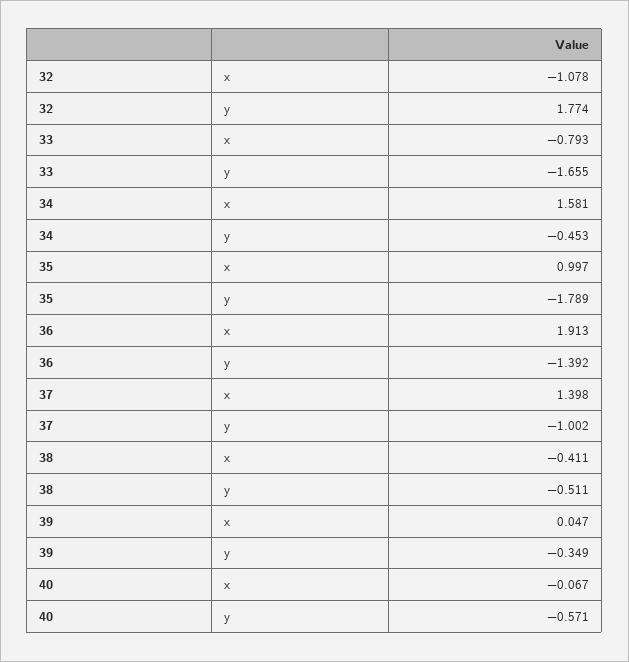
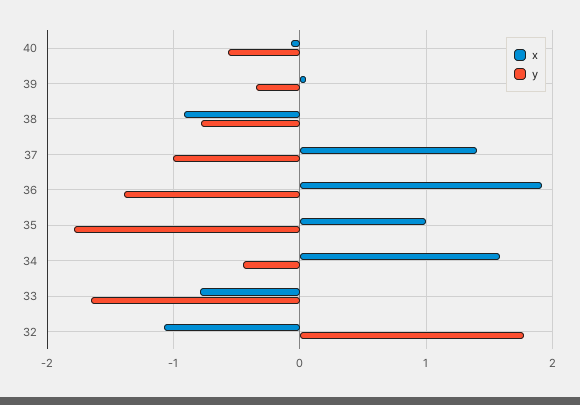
  {
    "x": {
      "32": -1.078,
      "33": -0.793,
      "34": 1.581,
      "35": 0.997,
      "36": 1.913,
      "37": 1.398,
-     "38": -0.411,
+     "38": -0.9,
      "39": 0.047,
      "40": -0.067
    },
    "y": {
      "32": 1.774,
      "33": -1.655,
      "34": -0.453,
      "35": -1.789,
      "36": -1.392,
      "37": -1.002,
-     "38": -0.511,
+     "38": -0.8,
      "39": -0.349,
      "40": -0.571
    }
  }

